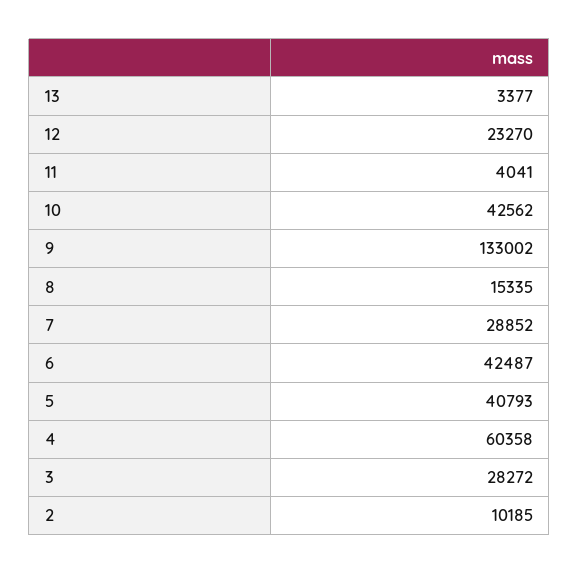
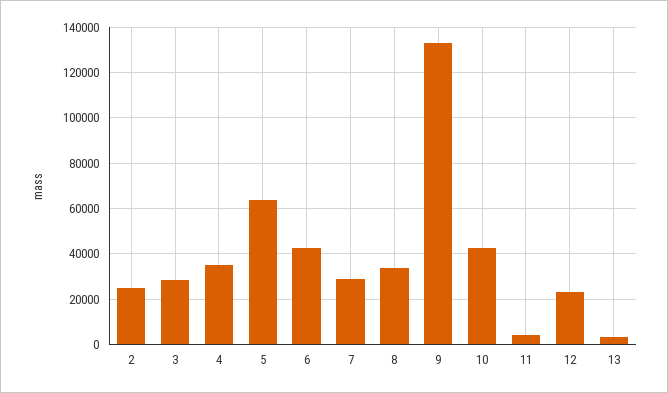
  {
    "13": 3377,
    "12": 23270,
    "11": 4041,
    "10": 42562,
    "9": 133002,
-   "8": 15335,
+   "8": 35000,
    "7": 28852,
    "6": 42487,
-   "5": 40793,
+   "5": 65000,
-   "4": 60358,
+   "4": 35000,
    "3": 28272,
-   "2": 10185
+   "2": 25000
  }

